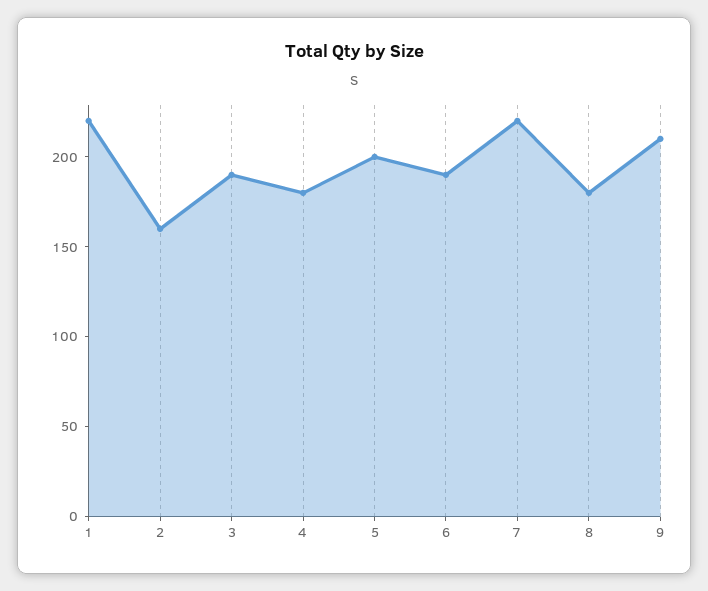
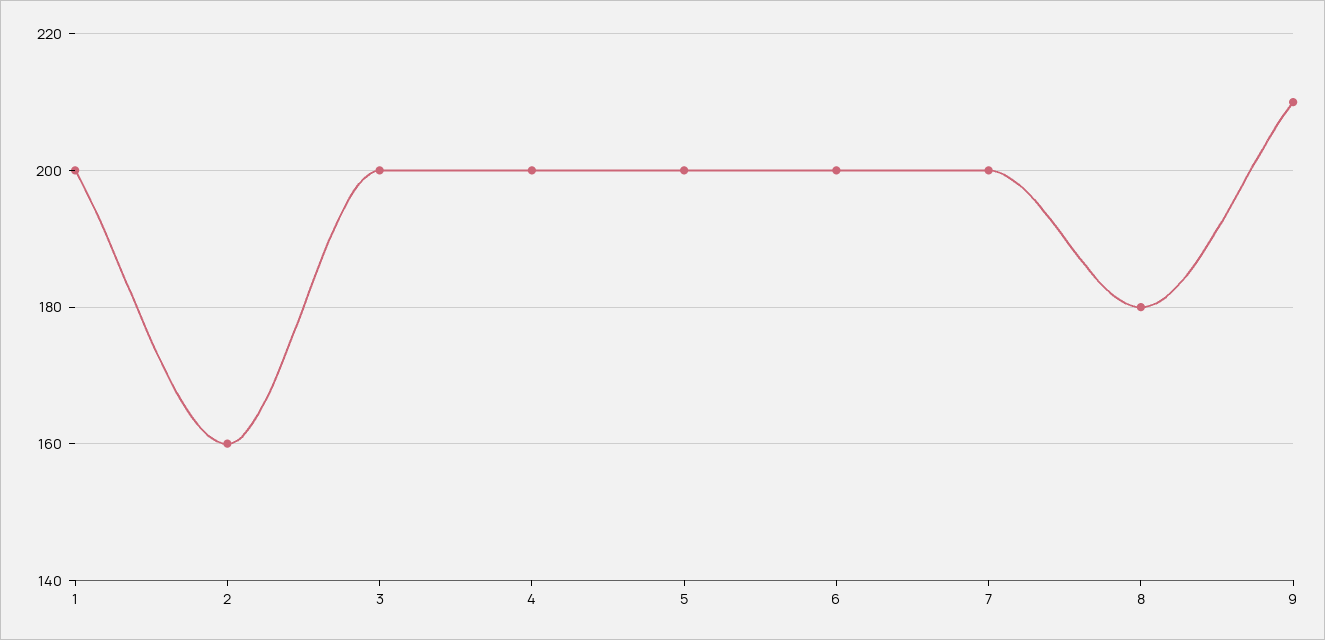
  {
-   "1": 220,
+   "1": 200,
    "2": 160,
-   "3": 190,
+   "3": 200,
-   "4": 180,
+   "4": 200,
    "5": 200,
-   "6": 190,
+   "6": 200,
-   "7": 220,
+   "7": 200,
    "8": 180,
    "9": 210
  }

